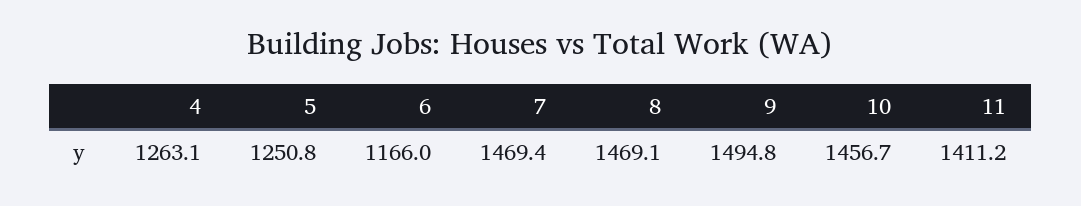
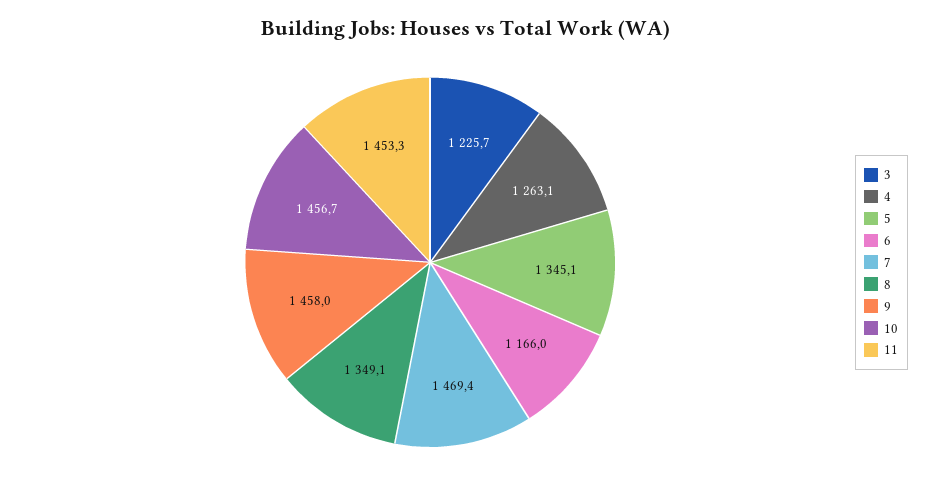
  {
    "4": 1263.1,
-   "5": 1250.8,
+   "5": 1345.1,
    "6": 1166,
    "7": 1469.4,
-   "8": 1469.1,
+   "8": 1349.1,
-   "9": 1494.8,
+   "9": 1458,
    "10": 1456.7,
-   "11": 1411.2
+   "11": 1453.3,
+   "3": 1225.7
  }

